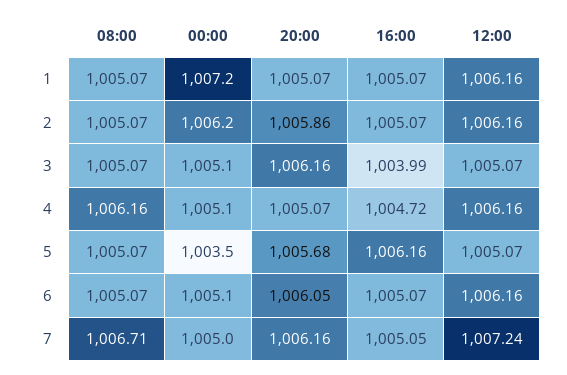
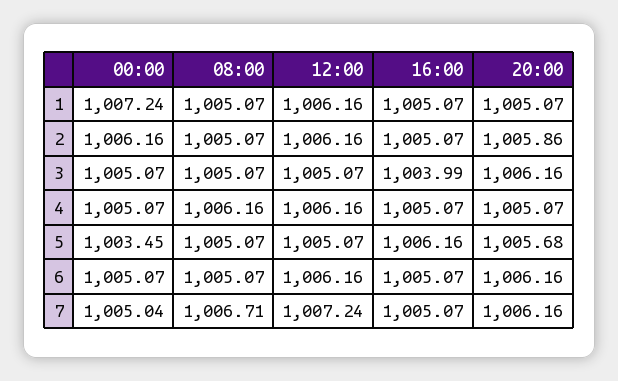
  {
    "08:00": {
      "1": 1005.07,
      "2": 1005.07,
      "3": 1005.07,
      "4": 1006.16,
      "5": 1005.07,
      "6": 1005.07,
      "7": 1006.71
    },
    "00:00": {
      "1": 1007.24,
      "2": 1006.16,
      "3": 1005.07,
      "4": 1005.07,
      "5": 1003.45,
      "6": 1005.07,
      "7": 1005.04
    },
    "20:00": {
      "1": 1005.07,
      "2": 1005.86,
      "3": 1006.16,
      "4": 1005.07,
      "5": 1005.68,
-     "6": 1006.05,
+     "6": 1006.16,
      "7": 1006.16
    },
    "16:00": {
      "1": 1005.07,
      "2": 1005.07,
      "3": 1003.99,
-     "4": 1004.72,
+     "4": 1005.07,
      "5": 1006.16,
      "6": 1005.07,
-     "7": 1005.05
+     "7": 1005.07
    },
    "12:00": {
      "1": 1006.16,
      "2": 1006.16,
      "3": 1005.07,
      "4": 1006.16,
      "5": 1005.07,
      "6": 1006.16,
      "7": 1007.24
    }
  }

